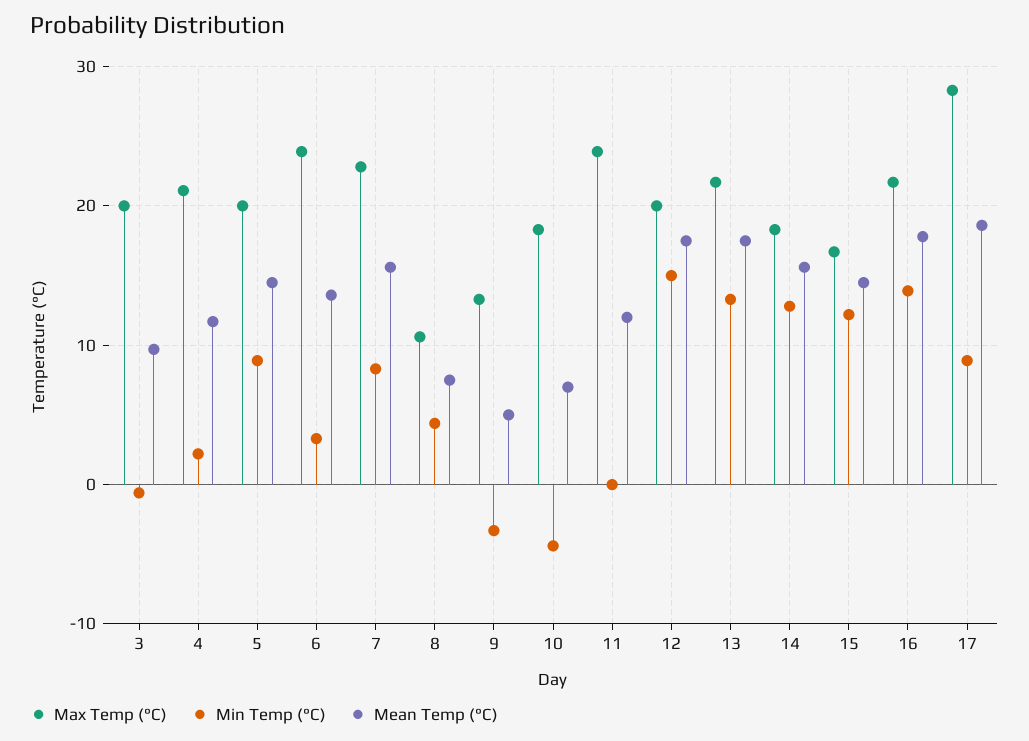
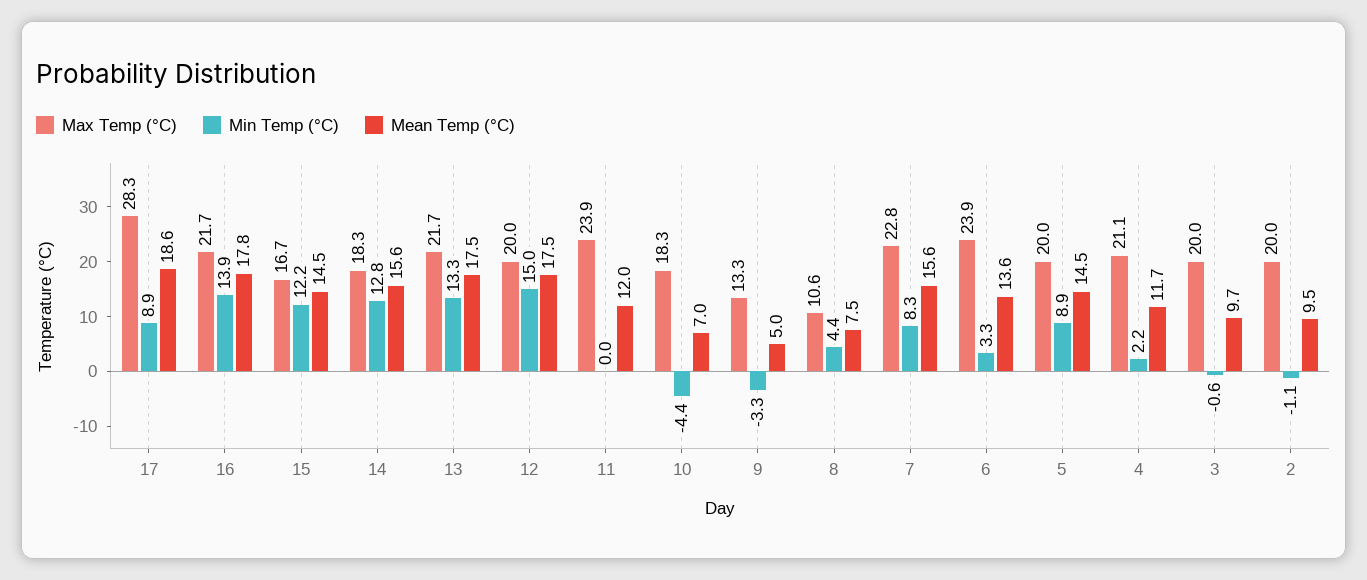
  {
    "Max Temp (°C)": {
      "3": 20,
      "4": 21.1,
      "5": 20,
      "6": 23.9,
      "7": 22.8,
      "8": 10.6,
      "9": 13.3,
      "10": 18.3,
      "11": 23.9,
      "12": 20,
      "13": 21.7,
      "14": 18.3,
      "15": 16.7,
      "16": 21.7,
-     "17": 28.3
+     "17": 28.3,
+     "2": 20
    },
    "Min Temp (°C)": {
      "3": -0.6,
      "4": 2.2,
      "5": 8.9,
      "6": 3.3,
      "7": 8.3,
      "8": 4.4,
      "9": -3.3,
      "10": -4.4,
      "11": 0,
      "12": 15,
      "13": 13.3,
      "14": 12.8,
      "15": 12.2,
      "16": 13.9,
-     "17": 8.9
+     "17": 8.9,
+     "2": -1.1
    },
    "Mean Temp (°C)": {
      "3": 9.7,
      "4": 11.7,
      "5": 14.5,
      "6": 13.6,
      "7": 15.6,
      "8": 7.5,
      "9": 5,
      "10": 7,
      "11": 12,
      "12": 17.5,
      "13": 17.5,
      "14": 15.6,
      "15": 14.5,
      "16": 17.8,
-     "17": 18.6
+     "17": 18.6,
+     "2": 9.5
    }
  }

